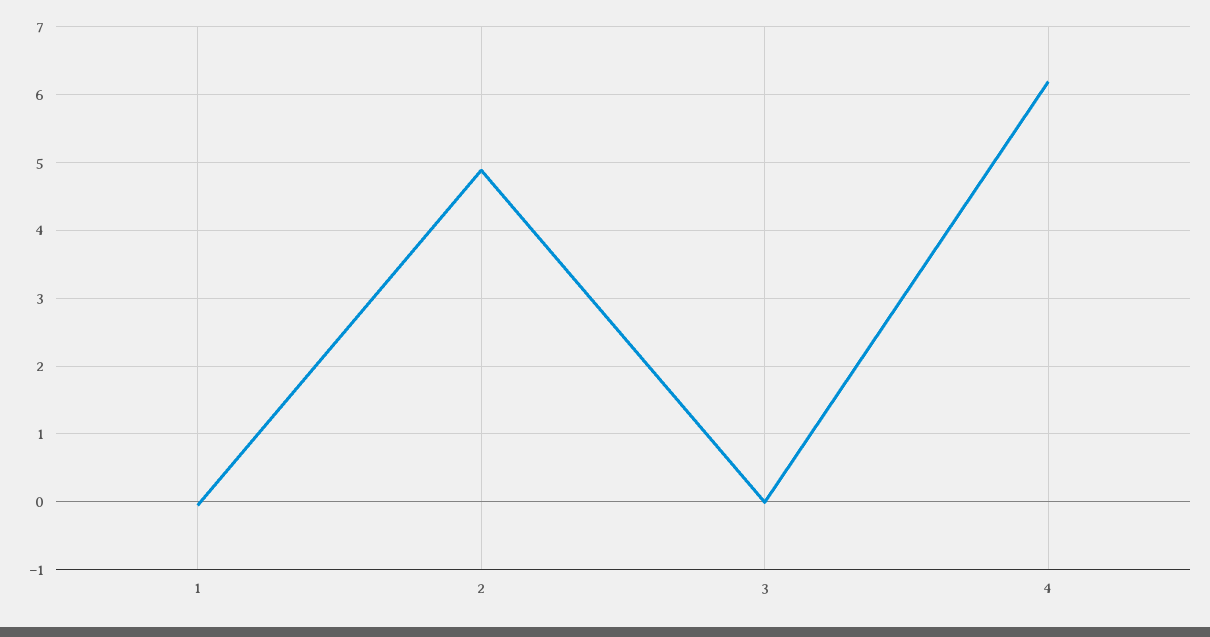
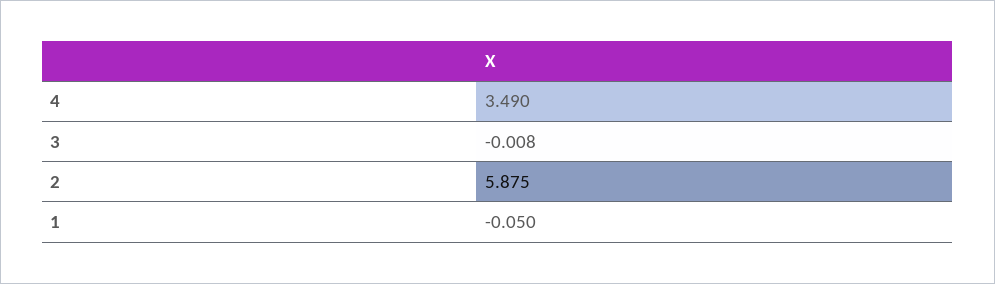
  {
    "1": -0.05,
-   "2": 4.9,
+   "2": 5.875,
    "3": -0.008,
-   "4": 6.2
+   "4": 3.49
  }

